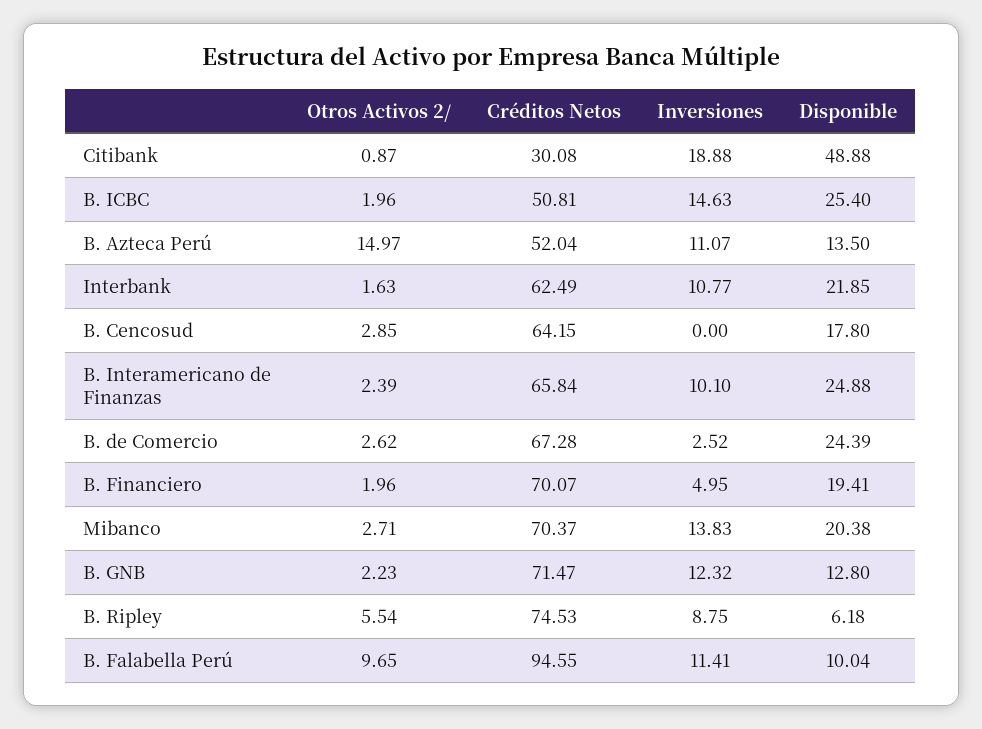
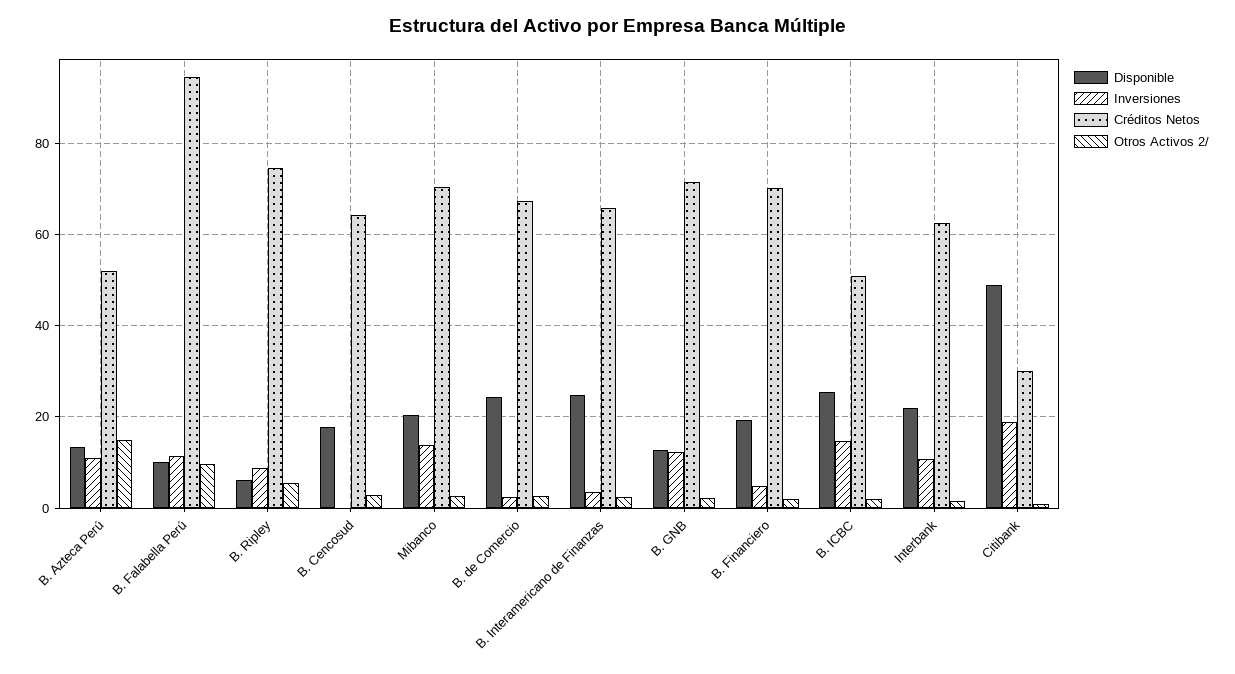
  {
    "Otros Activos 2/": {
      "Citibank": 0.87,
      "B. ICBC": 1.96,
      "B. Azteca Perú": 14.97,
      "Interbank": 1.63,
      "B. Cencosud": 2.85,
      "B. Interamericano de Finanzas": 2.39,
      "B. de Comercio": 2.62,
      "B. Financiero": 1.96,
      "Mibanco": 2.71,
      "B. GNB": 2.23,
      "B. Ripley": 5.54,
      "B. Falabella Perú": 9.65
    },
    "Créditos Netos": {
      "Citibank": 30.08,
      "B. ICBC": 50.81,
      "B. Azteca Perú": 52.04,
      "Interbank": 62.49,
      "B. Cencosud": 64.15,
      "B. Interamericano de Finanzas": 65.84,
      "B. de Comercio": 67.28,
      "B. Financiero": 70.07,
      "Mibanco": 70.37,
      "B. GNB": 71.47,
      "B. Ripley": 74.53,
      "B. Falabella Perú": 94.55
    },
    "Inversiones": {
      "Citibank": 18.88,
      "B. ICBC": 14.63,
      "B. Azteca Perú": 11.07,
      "Interbank": 10.77,
      "B. Cencosud": 0,
-     "B. Interamericano de Finanzas": 10.1,
+     "B. Interamericano de Finanzas": 4,
      "B. de Comercio": 2.52,
      "B. Financiero": 4.95,
      "Mibanco": 13.83,
      "B. GNB": 12.32,
      "B. Ripley": 8.75,
      "B. Falabella Perú": 11.41
    },
    "Disponible": {
      "Citibank": 48.88,
      "B. ICBC": 25.4,
      "B. Azteca Perú": 13.5,
      "Interbank": 21.85,
      "B. Cencosud": 17.8,
      "B. Interamericano de Finanzas": 24.88,
      "B. de Comercio": 24.39,
      "B. Financiero": 19.41,
      "Mibanco": 20.38,
      "B. GNB": 12.8,
      "B. Ripley": 6.18,
      "B. Falabella Perú": 10.04
    }
  }

